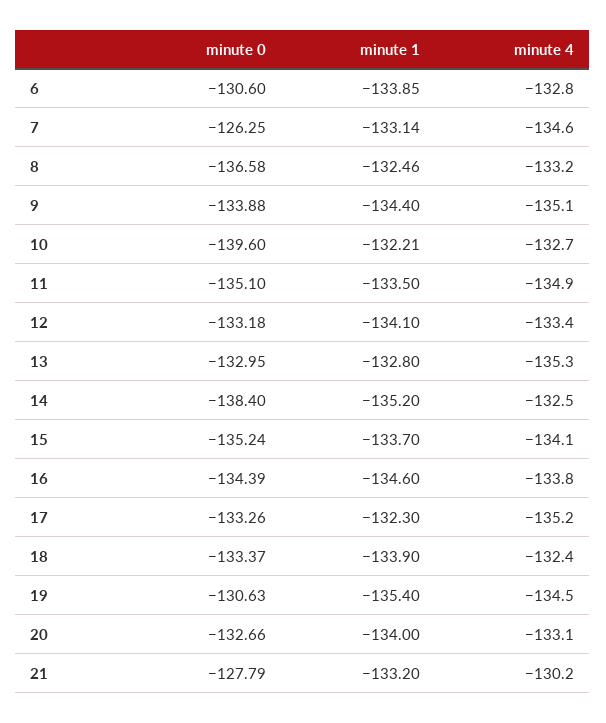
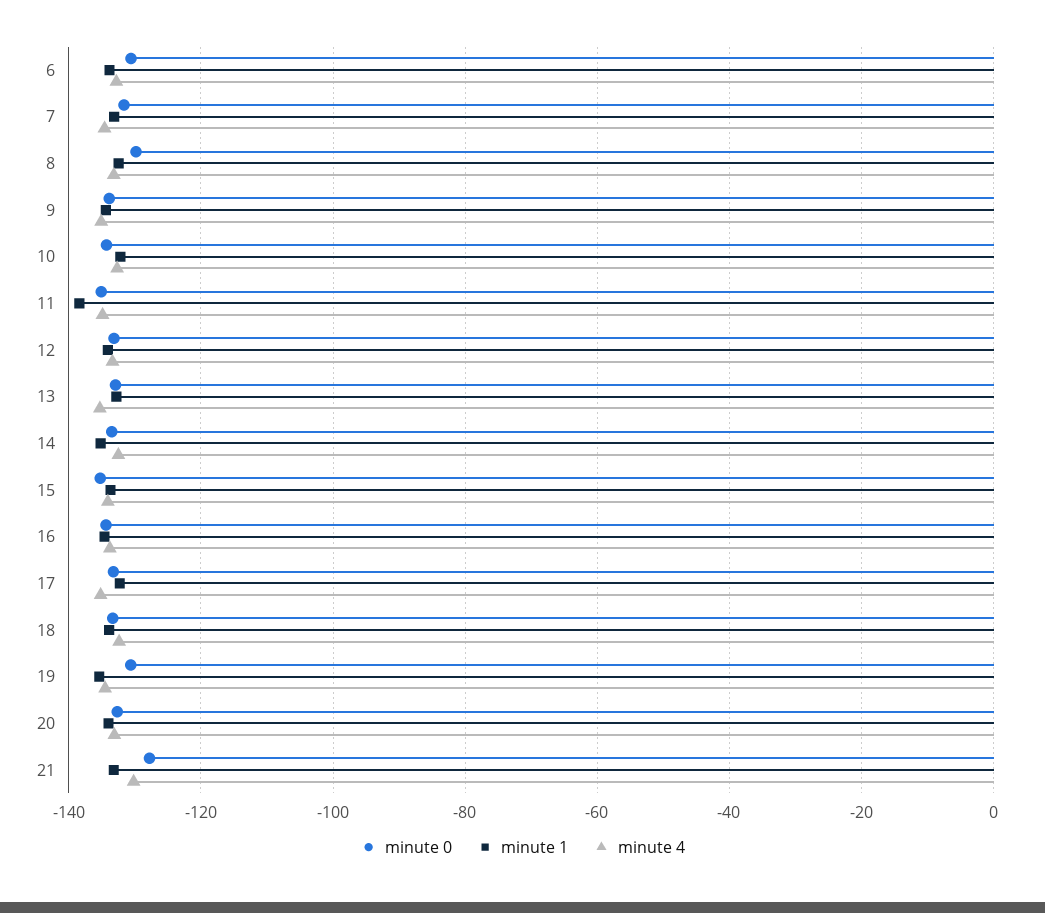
  {
    "minute 0": {
      "6": -130.6,
-     "7": -126.25,
+     "7": -132,
-     "8": -136.58,
+     "8": -130,
      "9": -133.88,
-     "10": -139.6,
+     "10": -134,
      "11": -135.1,
      "12": -133.18,
      "13": -132.95,
-     "14": -138.4,
+     "14": -134,
      "15": -135.24,
      "16": -134.39,
      "17": -133.26,
      "18": -133.37,
      "19": -130.63,
      "20": -132.66,
      "21": -127.79
    },
    "minute 1": {
      "6": -133.85,
      "7": -133.14,
      "8": -132.46,
      "9": -134.4,
      "10": -132.21,
-     "11": -133.5,
+     "11": -138,
      "12": -134.1,
      "13": -132.8,
      "14": -135.2,
      "15": -133.7,
      "16": -134.6,
      "17": -132.3,
      "18": -133.9,
      "19": -135.4,
      "20": -134,
      "21": -133.2
    },
    "minute 4": {
      "6": -132.8,
      "7": -134.6,
      "8": -133.2,
      "9": -135.1,
      "10": -132.7,
      "11": -134.9,
      "12": -133.4,
      "13": -135.3,
      "14": -132.5,
      "15": -134.1,
      "16": -133.8,
      "17": -135.2,
      "18": -132.4,
      "19": -134.5,
      "20": -133.1,
      "21": -130.2
    }
  }

